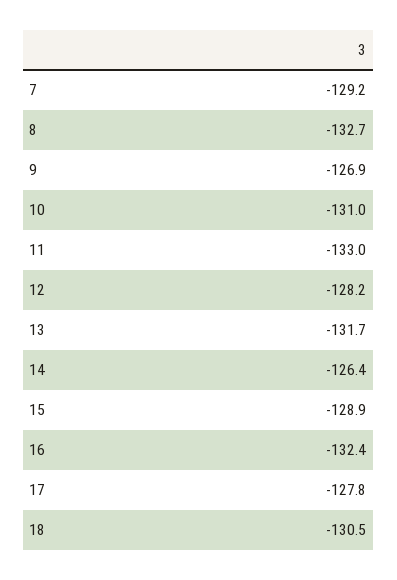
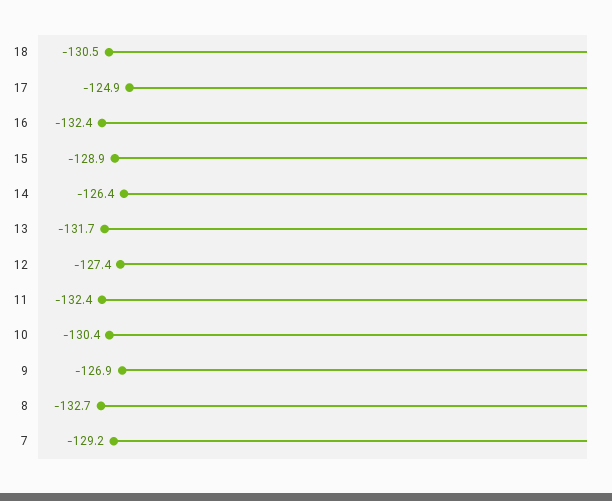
  {
    "7": -129.2,
    "8": -132.7,
    "9": -126.9,
-   "10": -131,
+   "10": -130.4,
-   "11": -133,
+   "11": -132.4,
-   "12": -128.2,
+   "12": -127.4,
    "13": -131.7,
    "14": -126.4,
    "15": -128.9,
    "16": -132.4,
-   "17": -127.8,
+   "17": -124.9,
    "18": -130.5
  }

